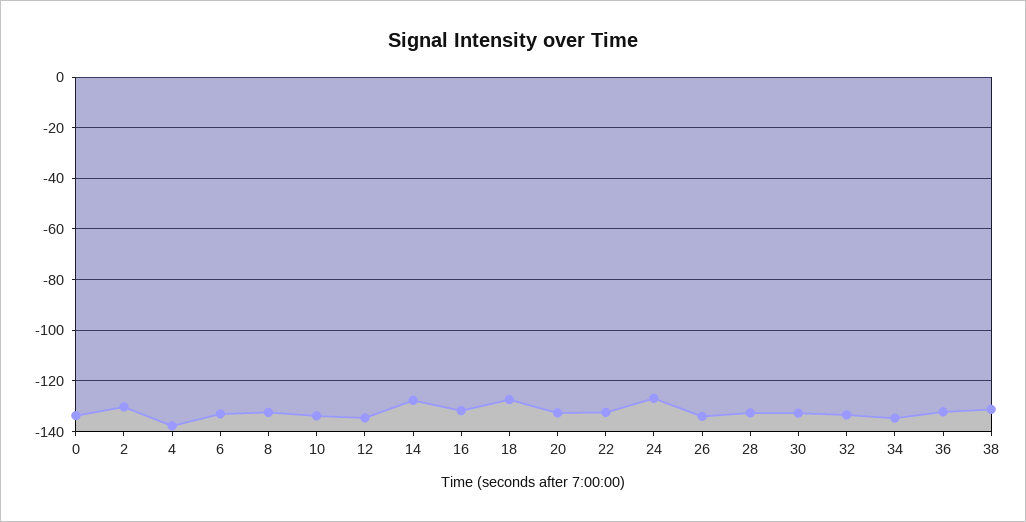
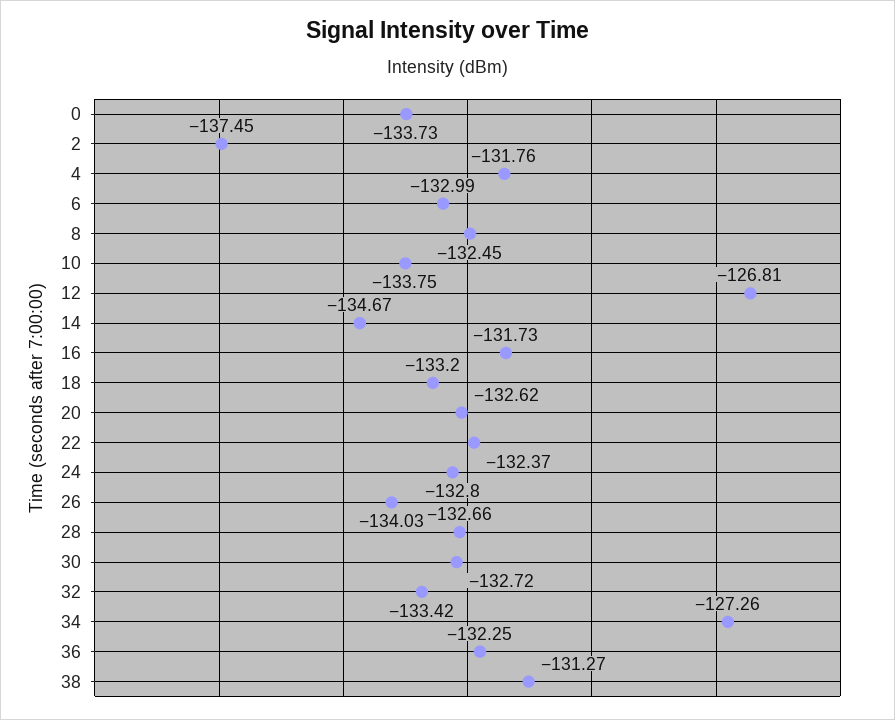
  {
    "0": -133.73,
-   "2": -130,
+   "2": -137.45,
-   "4": -137.5,
+   "4": -131.76,
    "6": -132.99,
    "8": -132.45,
    "10": -133.75,
-   "12": -135,
+   "12": -126.81,
-   "14": -127.5,
+   "14": -134.67,
    "16": -131.73,
-   "18": -127.5,
+   "18": -133.2,
    "20": -132.62,
    "22": -132.37,
-   "24": -127.5,
+   "24": -132.8,
    "26": -134.03,
    "28": -132.66,
    "30": -132.72,
    "32": -133.42,
-   "34": -135,
+   "34": -127.26,
    "36": -132.25,
    "38": -131.27
  }

